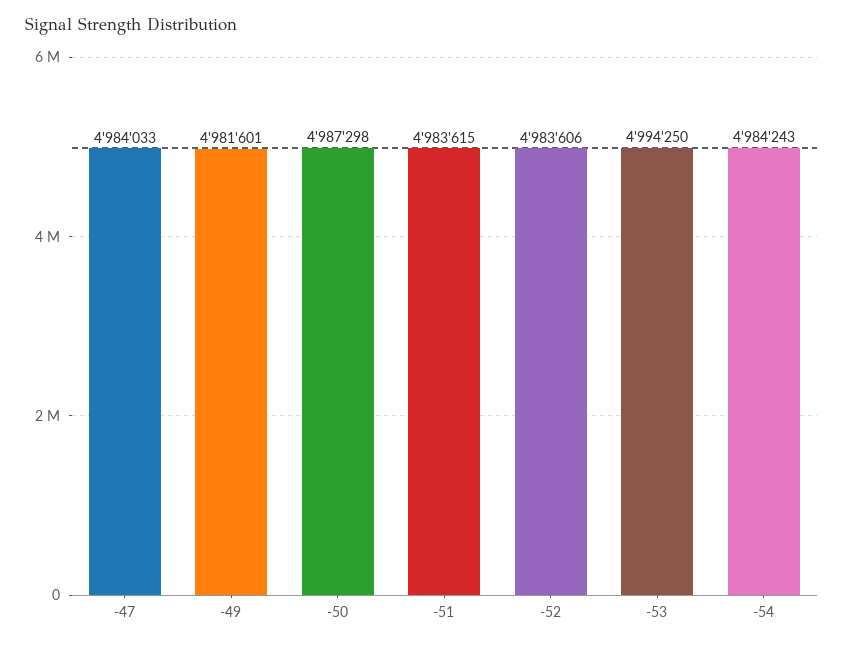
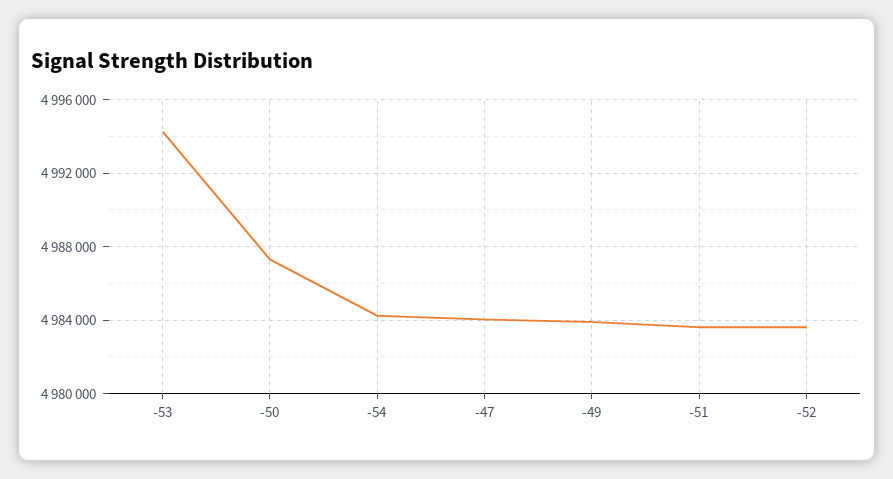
  {
    "-47": 4984033,
-   "-49": 4981601,
+   "-49": 4984000,
    "-50": 4987298,
    "-51": 4983615,
    "-52": 4983606,
    "-53": 4994250,
    "-54": 4984243
  }

